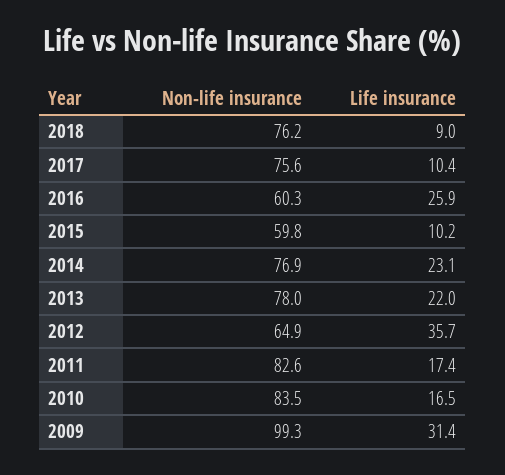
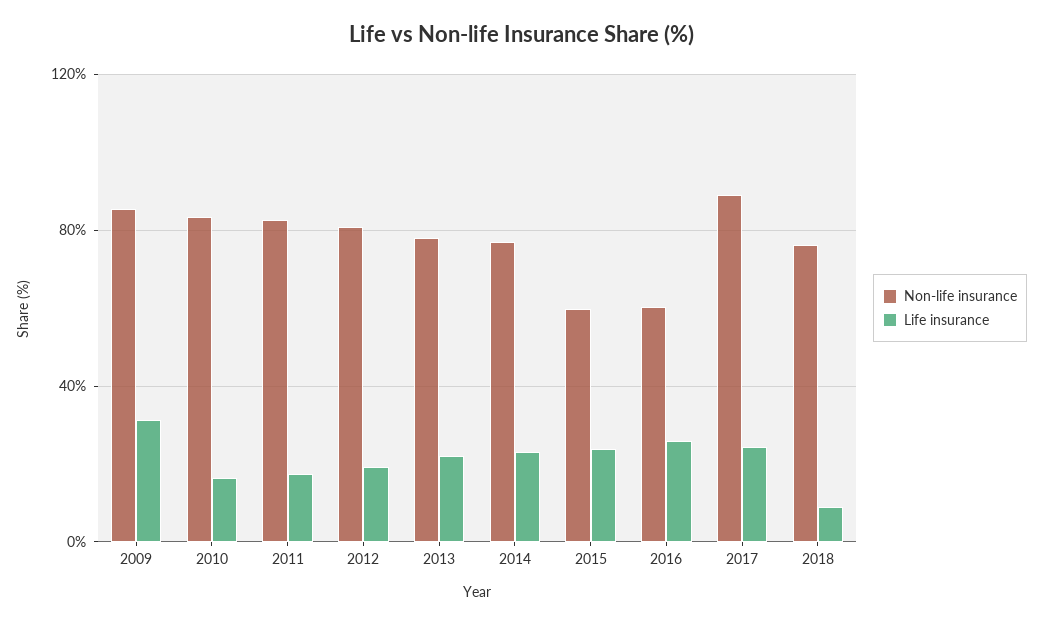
  {
    "Non-life insurance": {
      "2018": 76.2,
-     "2017": 75.6,
+     "2017": 90,
      "2016": 60.3,
      "2015": 59.8,
      "2014": 76.9,
      "2013": 78,
-     "2012": 64.9,
+     "2012": 80,
      "2011": 82.6,
      "2010": 83.5,
-     "2009": 99.3
+     "2009": 85
    },
    "Life insurance": {
      "2018": 9,
-     "2017": 10.4,
+     "2017": 25,
      "2016": 25.9,
-     "2015": 10.2,
+     "2015": 25,
      "2014": 23.1,
      "2013": 22,
-     "2012": 35.7,
+     "2012": 20,
      "2011": 17.4,
      "2010": 16.5,
      "2009": 31.4
    }
  }

